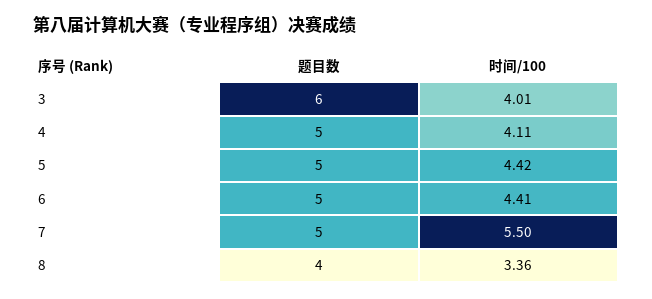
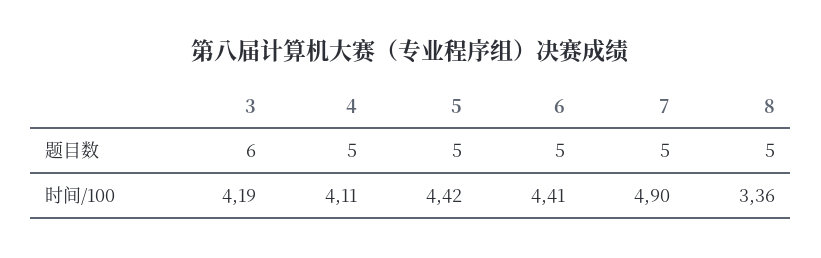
  {
    "题目数": {
      "3": 6,
      "4": 5,
      "5": 5,
      "6": 5,
      "7": 5,
-     "8": 4
+     "8": 5
    },
    "时间/100": {
-     "3": 4.01,
+     "3": 4.19,
      "4": 4.11,
      "5": 4.42,
      "6": 4.41,
-     "7": 5.5,
+     "7": 4.9,
      "8": 3.36
    }
  }

